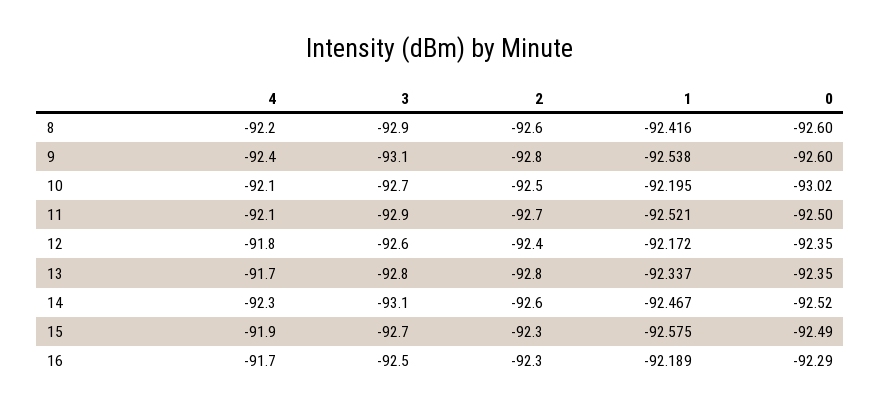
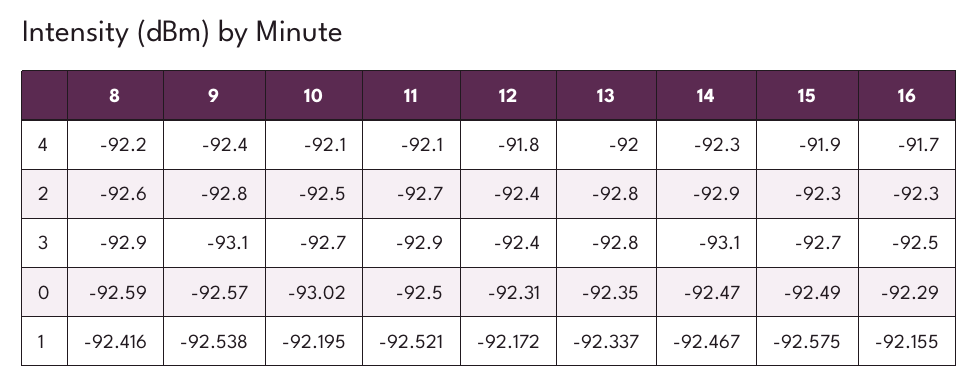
  {
    "4": {
      "8": -92.2,
      "9": -92.4,
      "10": -92.1,
      "11": -92.1,
      "12": -91.8,
-     "13": -91.7,
+     "13": -92,
      "14": -92.3,
      "15": -91.9,
      "16": -91.7
    },
    "3": {
      "8": -92.9,
      "9": -93.1,
      "10": -92.7,
      "11": -92.9,
-     "12": -92.6,
+     "12": -92.4,
      "13": -92.8,
      "14": -93.1,
      "15": -92.7,
      "16": -92.5
    },
    "2": {
      "8": -92.6,
      "9": -92.8,
      "10": -92.5,
      "11": -92.7,
      "12": -92.4,
      "13": -92.8,
-     "14": -92.6,
+     "14": -92.9,
      "15": -92.3,
      "16": -92.3
    },
    "1": {
      "8": -92.416,
      "9": -92.538,
      "10": -92.195,
      "11": -92.521,
      "12": -92.172,
      "13": -92.337,
      "14": -92.467,
      "15": -92.575,
-     "16": -92.189
+     "16": -92.155
    },
    "0": {
-     "8": -92.6,
+     "8": -92.59,
-     "9": -92.6,
+     "9": -92.57,
      "10": -93.02,
      "11": -92.5,
-     "12": -92.35,
+     "12": -92.31,
      "13": -92.35,
-     "14": -92.52,
+     "14": -92.47,
      "15": -92.49,
      "16": -92.29
    }
  }

